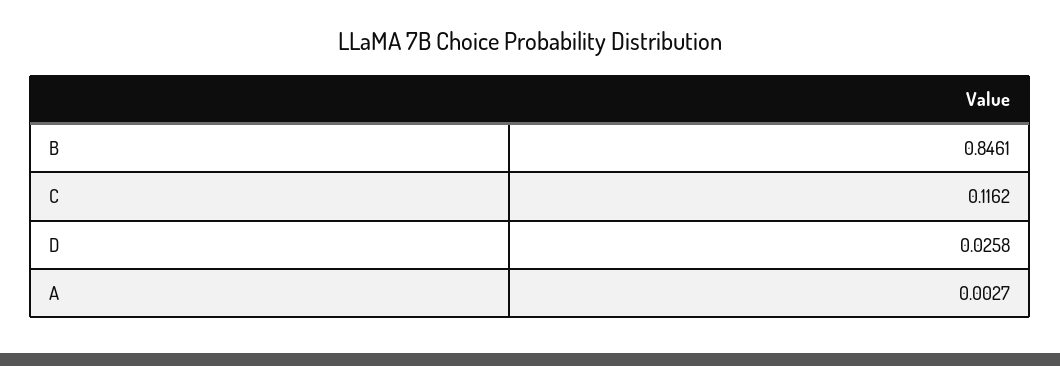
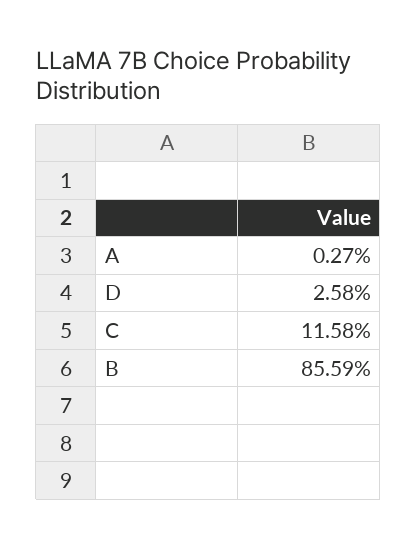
  {
-   "B": 0.8461,
+   "B": 0.8559,
-   "C": 0.1162,
+   "C": 0.1158,
    "D": 0.0258,
    "A": 0.0027
  }

